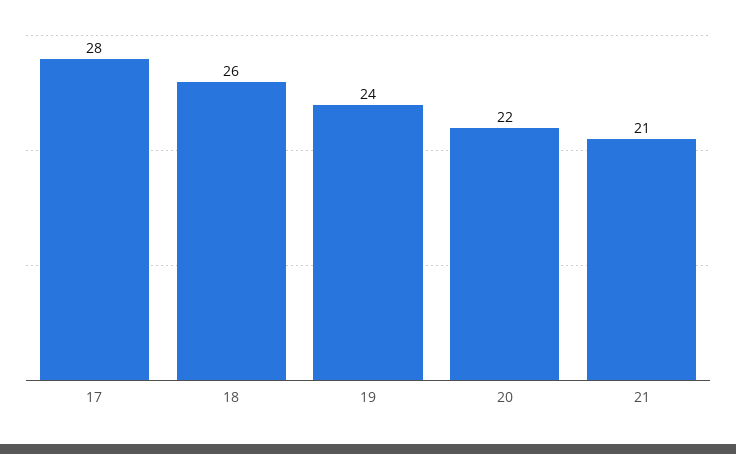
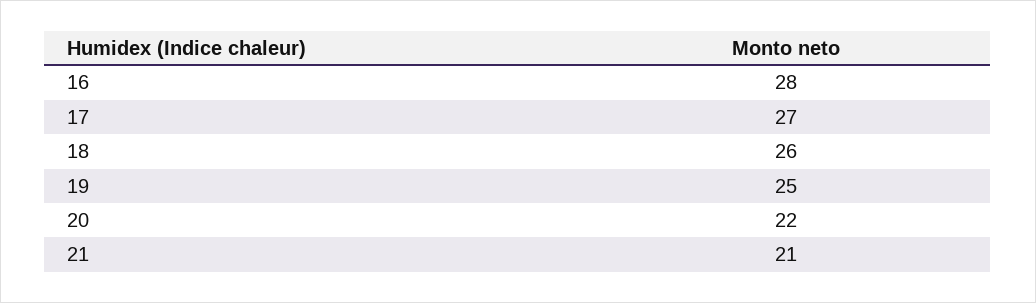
  {
-   "17": 28,
+   "17": 27,
    "18": 26,
-   "19": 24,
+   "19": 25,
    "20": 22,
-   "21": 21
+   "21": 21,
+   "16": 28
  }

